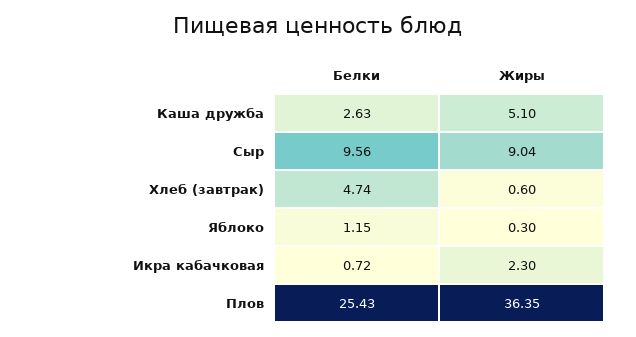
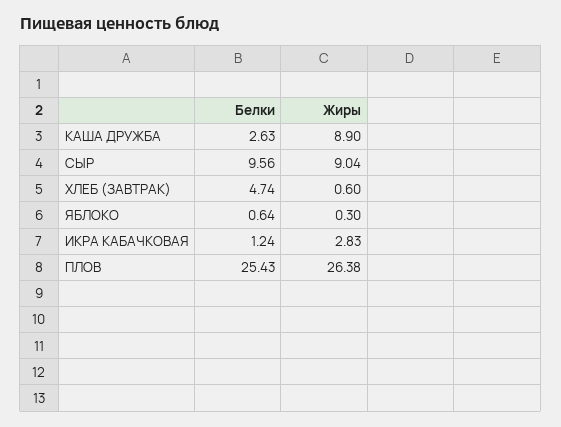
  {
    "Белки": {
      "Каша дружба": 2.63,
      "Сыр": 9.56,
      "Хлеб (завтрак)": 4.74,
-     "Яблоко": 1.15,
+     "Яблоко": 0.64,
-     "Икра кабачковая": 0.72,
+     "Икра кабачковая": 1.24,
      "Плов": 25.43
    },
    "Жиры": {
-     "Каша дружба": 5.1,
+     "Каша дружба": 8.9,
      "Сыр": 9.04,
      "Хлеб (завтрак)": 0.6,
      "Яблоко": 0.3,
-     "Икра кабачковая": 2.3,
+     "Икра кабачковая": 2.83,
-     "Плов": 36.35
+     "Плов": 26.38
    }
  }

